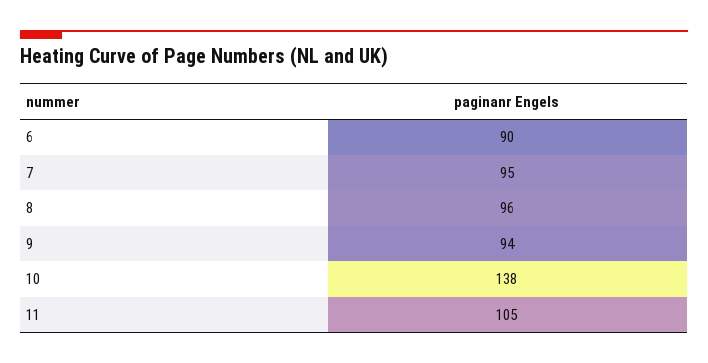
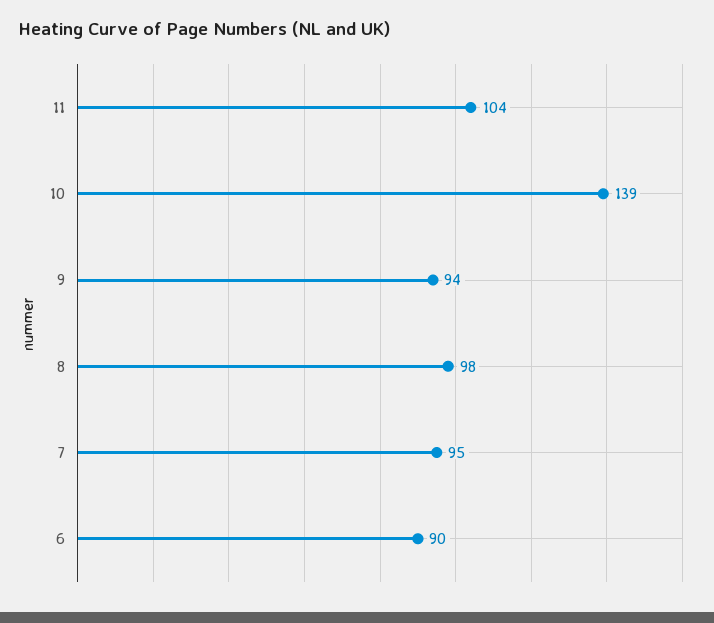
  {
    "6": 90,
    "7": 95,
-   "8": 96,
+   "8": 98,
    "9": 94,
-   "10": 138,
+   "10": 139,
-   "11": 105
+   "11": 104
  }

